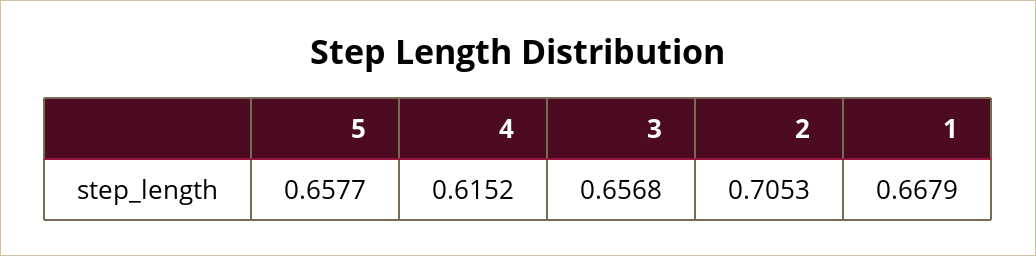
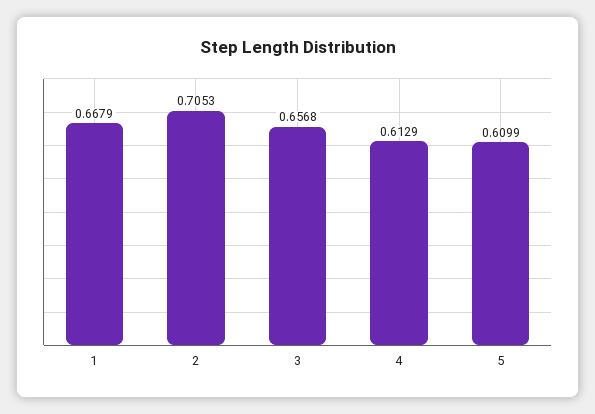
  {
-   "5": 0.6577,
+   "5": 0.6099,
-   "4": 0.6152,
+   "4": 0.6129,
    "3": 0.6568,
    "2": 0.7053,
    "1": 0.6679
  }

